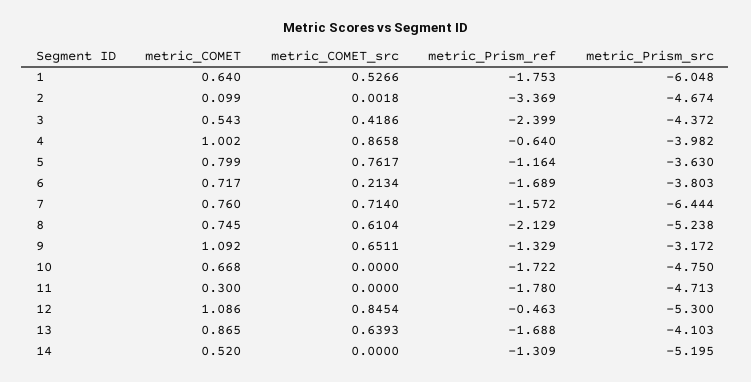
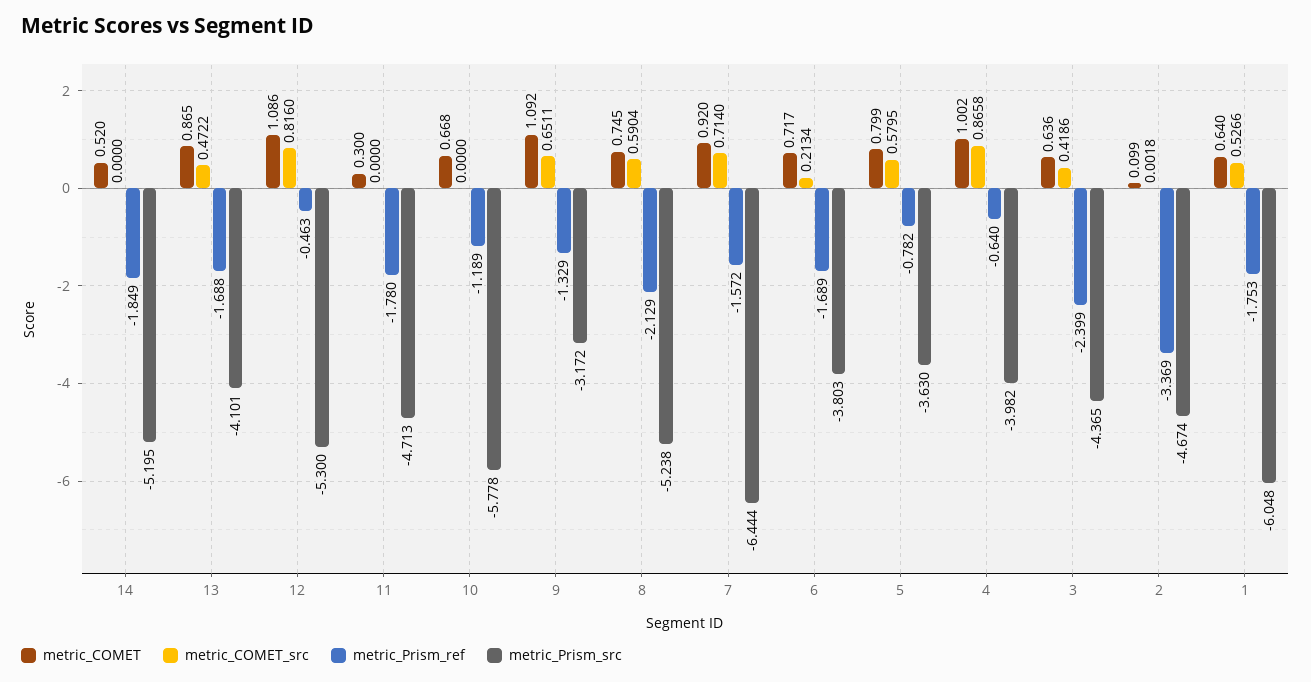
  {
    "metric_COMET": {
      "1": 0.64,
      "2": 0.099,
-     "3": 0.543,
+     "3": 0.636,
      "4": 1.002,
      "5": 0.799,
      "6": 0.717,
-     "7": 0.76,
+     "7": 0.92,
      "8": 0.745,
      "9": 1.092,
      "10": 0.668,
      "11": 0.3,
      "12": 1.086,
      "13": 0.865,
      "14": 0.52
    },
    "metric_COMET_src": {
      "1": 0.5266,
      "2": 0.0018,
      "3": 0.4186,
      "4": 0.8658,
-     "5": 0.7617,
+     "5": 0.5795,
      "6": 0.2134,
      "7": 0.714,
-     "8": 0.6104,
+     "8": 0.5904,
      "9": 0.6511,
      "10": 0,
      "11": 0,
-     "12": 0.8454,
+     "12": 0.816,
-     "13": 0.6393,
+     "13": 0.4722,
      "14": 0
    },
    "metric_Prism_ref": {
      "1": -1.753,
      "2": -3.369,
      "3": -2.399,
      "4": -0.64,
-     "5": -1.164,
+     "5": -0.782,
      "6": -1.689,
      "7": -1.572,
      "8": -2.129,
      "9": -1.329,
-     "10": -1.722,
+     "10": -1.189,
      "11": -1.78,
      "12": -0.463,
      "13": -1.688,
-     "14": -1.309
+     "14": -1.849
    },
    "metric_Prism_src": {
      "1": -6.048,
      "2": -4.674,
-     "3": -4.372,
+     "3": -4.365,
      "4": -3.982,
      "5": -3.63,
      "6": -3.803,
      "7": -6.444,
      "8": -5.238,
      "9": -3.172,
-     "10": -4.75,
+     "10": -5.778,
      "11": -4.713,
      "12": -5.3,
-     "13": -4.103,
+     "13": -4.101,
      "14": -5.195
    }
  }

